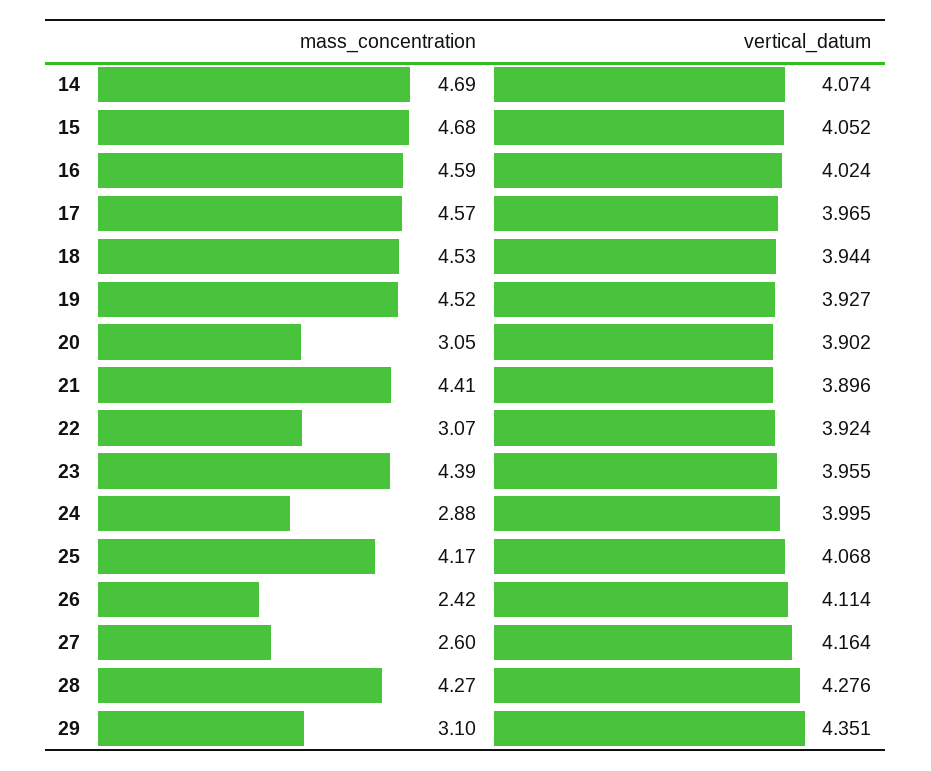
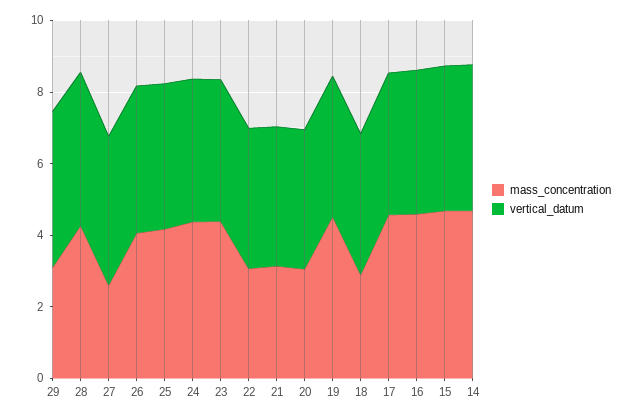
  {
    "mass_concentration": {
      "14": 4.69,
      "15": 4.68,
      "16": 4.59,
      "17": 4.57,
-     "18": 4.53,
+     "18": 3,
      "19": 4.52,
      "20": 3.05,
-     "21": 4.41,
+     "21": 3,
      "22": 3.07,
      "23": 4.39,
-     "24": 2.88,
+     "24": 4.5,
      "25": 4.17,
-     "26": 2.42,
+     "26": 4,
      "27": 2.6,
      "28": 4.27,
      "29": 3.1
    },
    "vertical_datum": {
      "14": 4.074,
      "15": 4.052,
      "16": 4.024,
      "17": 3.965,
      "18": 3.944,
      "19": 3.927,
      "20": 3.902,
      "21": 3.896,
      "22": 3.924,
      "23": 3.955,
      "24": 3.995,
      "25": 4.068,
      "26": 4.114,
      "27": 4.164,
      "28": 4.276,
      "29": 4.351
    }
  }

